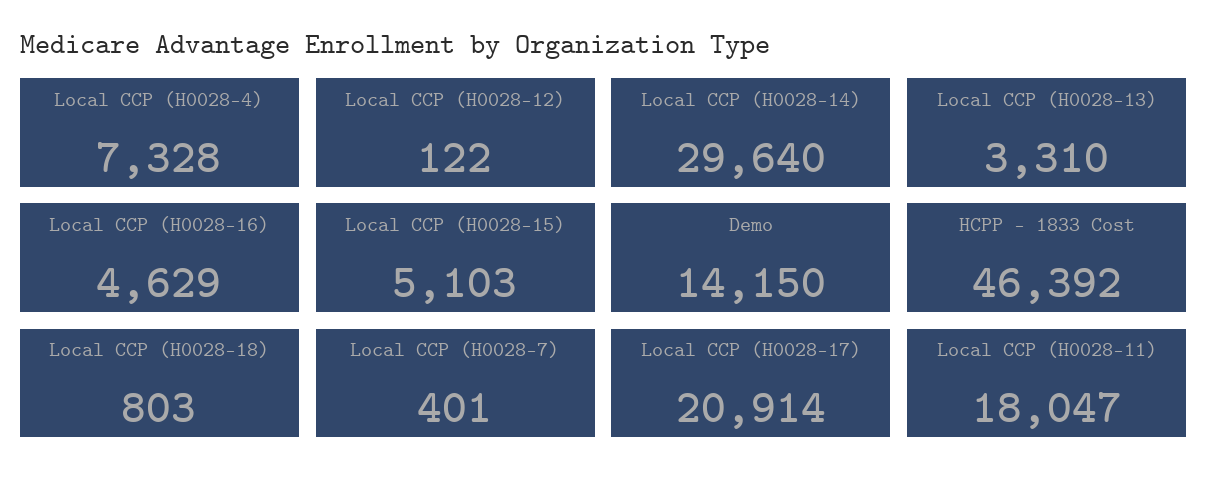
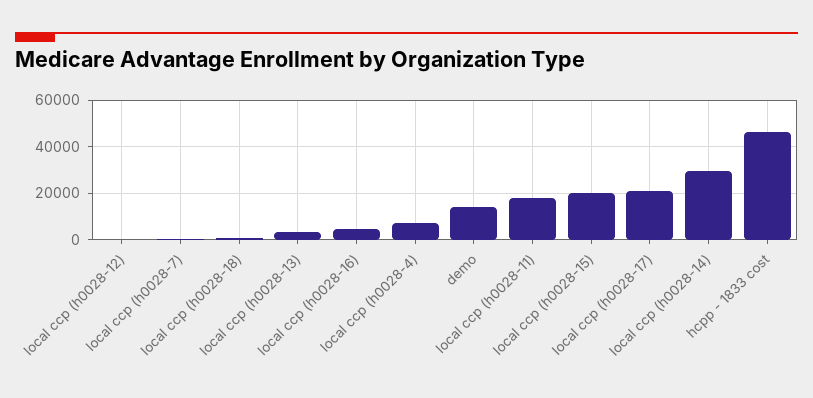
  {
    "Local CCP (H0028-4)": 7328,
    "Local CCP (H0028-12)": 122,
    "Local CCP (H0028-14)": 29640,
    "Local CCP (H0028-13)": 3310,
    "Local CCP (H0028-16)": 4629,
-   "Local CCP (H0028-15)": 5103,
+   "Local CCP (H0028-15)": 20000,
    "Demo": 14150,
    "HCPP - 1833 Cost": 46392,
    "Local CCP (H0028-18)": 803,
    "Local CCP (H0028-7)": 401,
    "Local CCP (H0028-17)": 20914,
    "Local CCP (H0028-11)": 18047
  }

